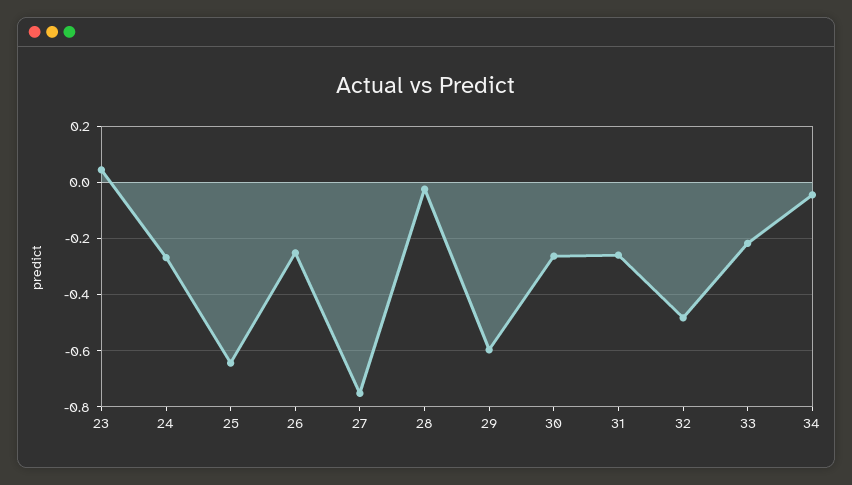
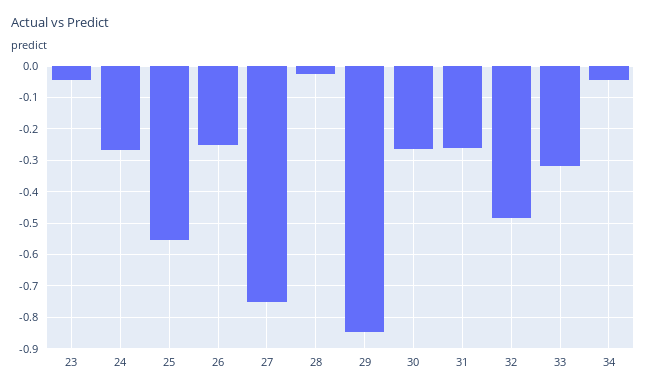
  {
-   "23": 0.05,
+   "23": -0.04,
    "24": -0.26,
-   "25": -0.65,
+   "25": -0.56,
    "26": -0.26,
    "27": -0.76,
    "28": -0.02,
-   "29": -0.6,
+   "29": -0.84,
    "30": -0.26,
    "31": -0.26,
    "32": -0.48,
-   "33": -0.225,
+   "33": -0.32,
    "34": -0.04
  }

